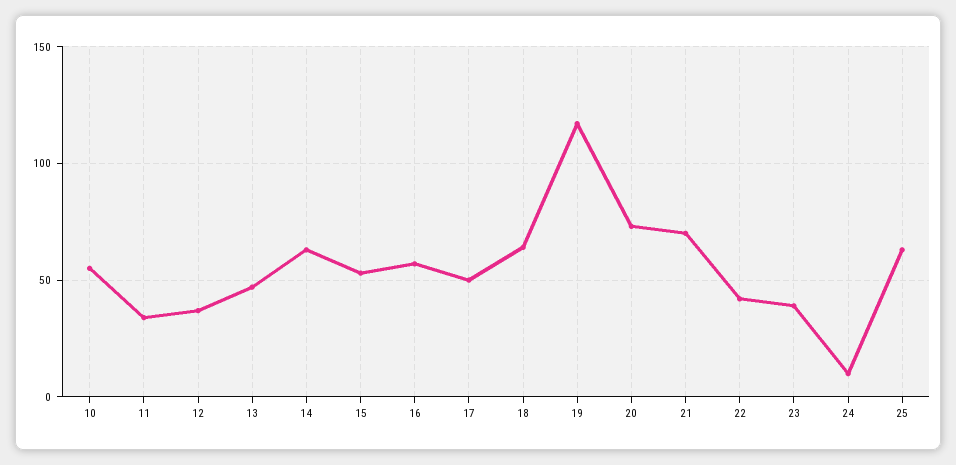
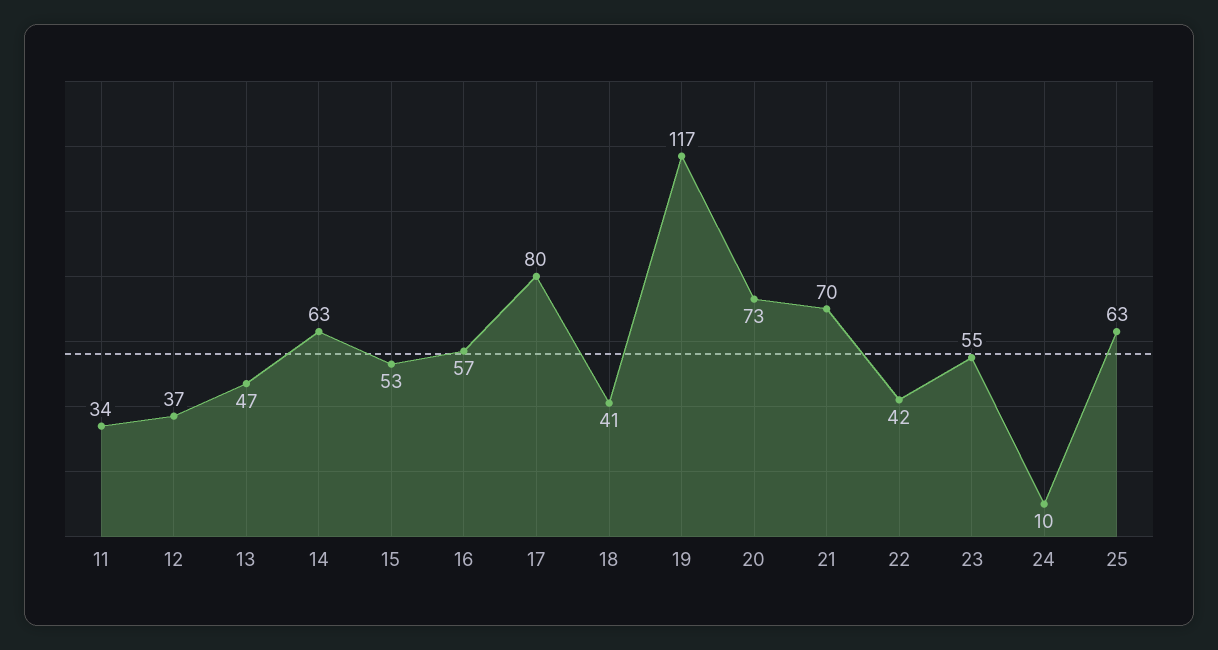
  {
-   "10": 55,
    "11": 34,
    "12": 37,
    "13": 47,
    "14": 63,
    "15": 53,
    "16": 57,
-   "17": 50,
+   "17": 80,
-   "18": 65,
+   "18": 41,
    "19": 117,
    "20": 73,
    "21": 70,
    "22": 42,
-   "23": 40,
+   "23": 55,
    "24": 10,
    "25": 63
  }

